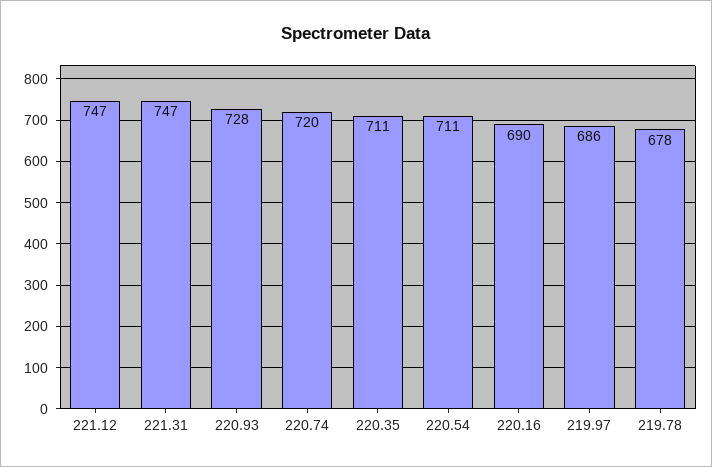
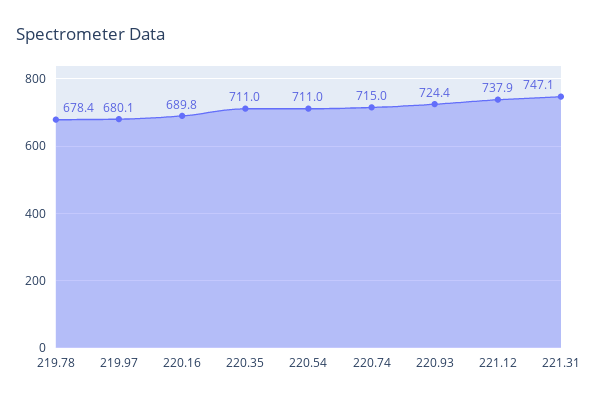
  {
-   "221.12": 747,
+   "221.12": 737.9,
    "221.31": 747.1,
-   "220.93": 728,
+   "220.93": 724.4,
-   "220.74": 720,
+   "220.74": 715,
    "220.35": 711,
    "220.54": 711,
    "220.16": 689.8,
-   "219.97": 686,
+   "219.97": 680.1,
    "219.78": 678.4
  }

